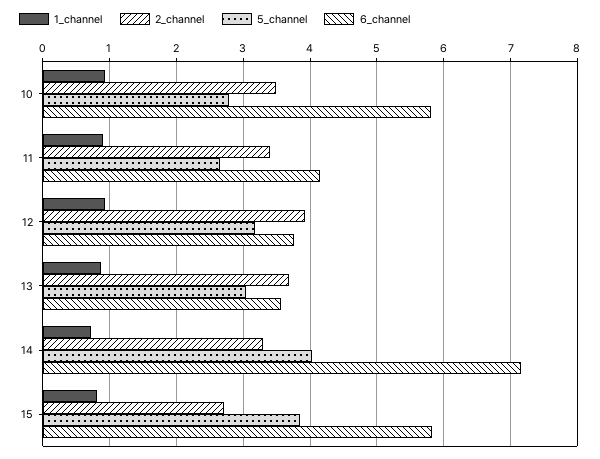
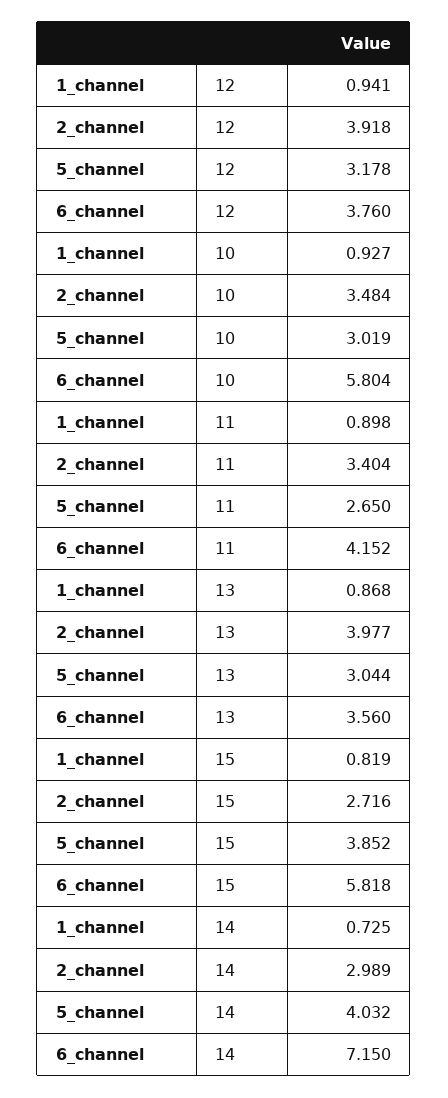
  {
    "1_channel": {
      "10": 0.927,
      "11": 0.898,
      "12": 0.941,
      "13": 0.868,
      "14": 0.725,
      "15": 0.819
    },
    "2_channel": {
      "10": 3.484,
      "11": 3.404,
      "12": 3.918,
-     "13": 3.7,
+     "13": 3.977,
-     "14": 3.3,
+     "14": 2.989,
      "15": 2.716
    },
    "5_channel": {
-     "10": 2.8,
+     "10": 3.019,
      "11": 2.65,
      "12": 3.178,
      "13": 3.044,
      "14": 4.032,
      "15": 3.852
    },
    "6_channel": {
      "10": 5.804,
      "11": 4.152,
      "12": 3.76,
      "13": 3.56,
      "14": 7.15,
      "15": 5.818
    }
  }

